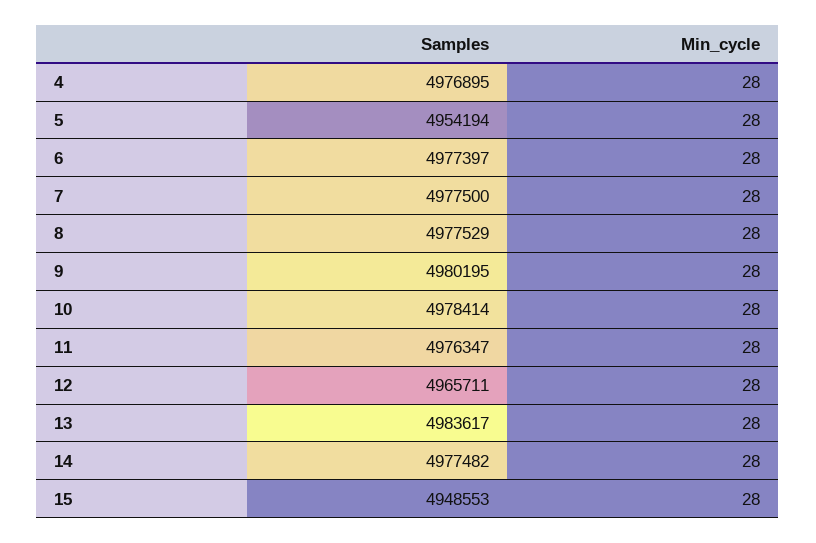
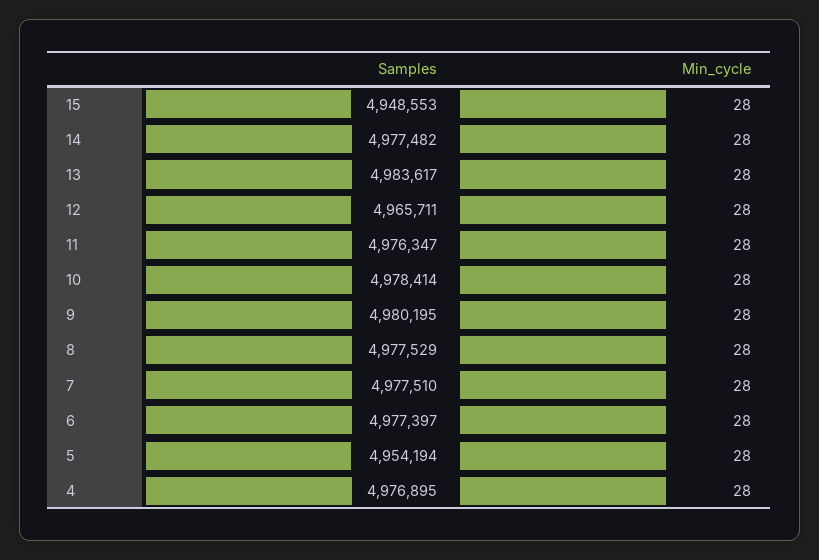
  {
    "Samples": {
      "4": 4976895,
      "5": 4954194,
      "6": 4977397,
-     "7": 4977500,
+     "7": 4977510,
      "8": 4977529,
      "9": 4980195,
      "10": 4978414,
      "11": 4976347,
      "12": 4965711,
      "13": 4983617,
      "14": 4977482,
      "15": 4948553
    },
    "Min_cycle": {
      "4": 28,
      "5": 28,
      "6": 28,
      "7": 28,
      "8": 28,
      "9": 28,
      "10": 28,
      "11": 28,
      "12": 28,
      "13": 28,
      "14": 28,
      "15": 28
    }
  }

